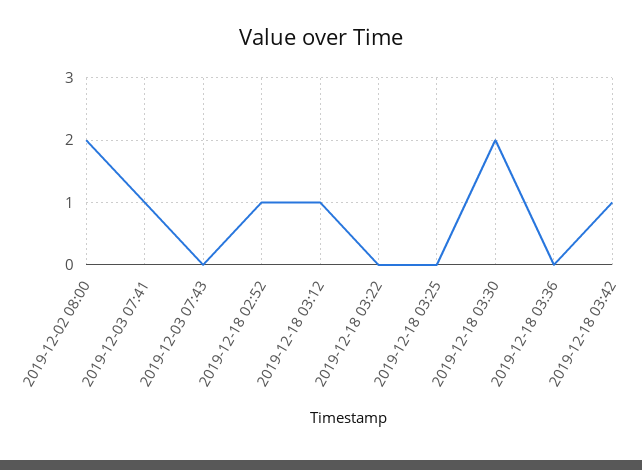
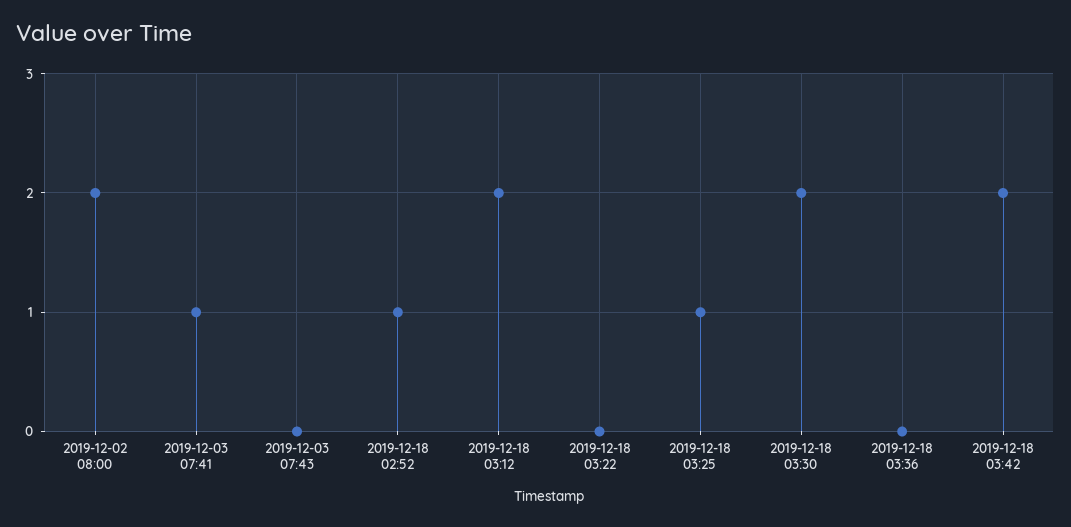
  {
    "2019-12-02 08:00": 2,
    "2019-12-03 07:41": 1,
    "2019-12-03 07:43": 0,
    "2019-12-18 02:52": 1,
-   "2019-12-18 03:12": 1,
+   "2019-12-18 03:12": 2,
    "2019-12-18 03:22": 0,
-   "2019-12-18 03:25": 0,
+   "2019-12-18 03:25": 1,
    "2019-12-18 03:30": 2,
    "2019-12-18 03:36": 0,
-   "2019-12-18 03:42": 1
+   "2019-12-18 03:42": 2
  }

